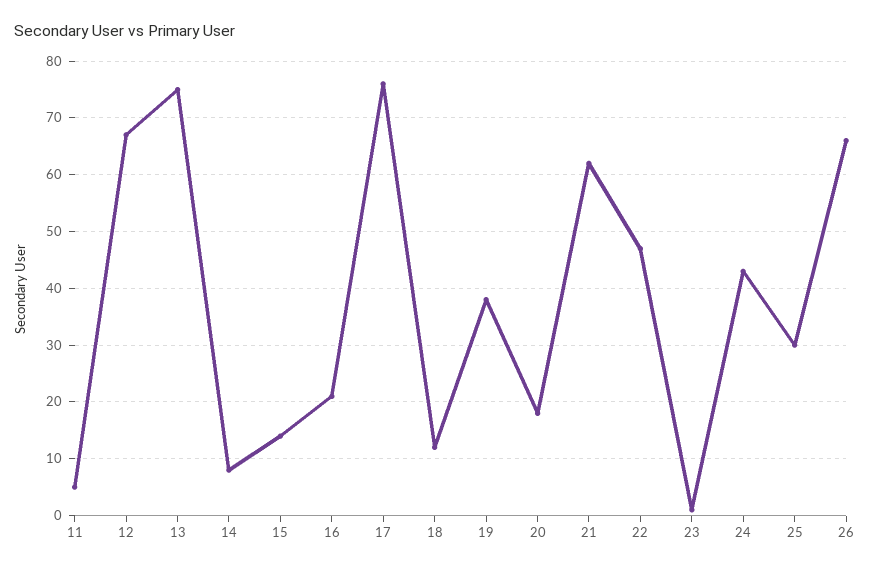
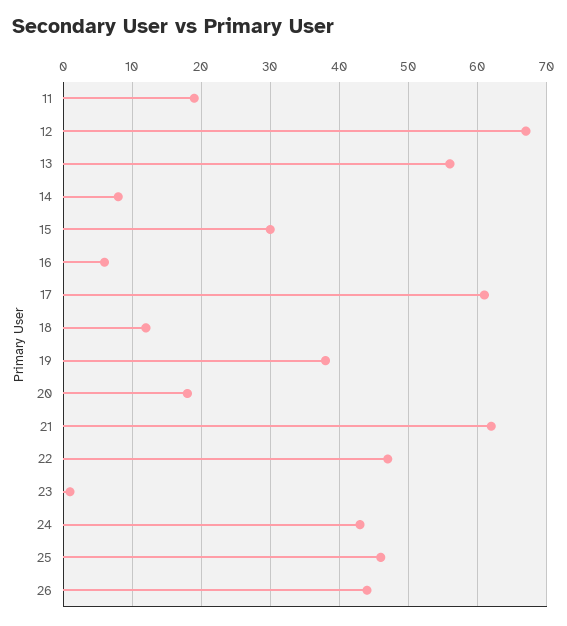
  {
-   "11": 5,
+   "11": 19,
    "12": 67,
-   "13": 75,
+   "13": 56,
    "14": 8,
-   "15": 15,
+   "15": 30,
-   "16": 20,
+   "16": 6,
-   "17": 75,
+   "17": 61,
    "18": 12,
    "19": 38,
    "20": 18,
    "21": 62,
    "22": 47,
    "23": 1,
    "24": 43,
-   "25": 30,
+   "25": 46,
-   "26": 65
+   "26": 44
  }

